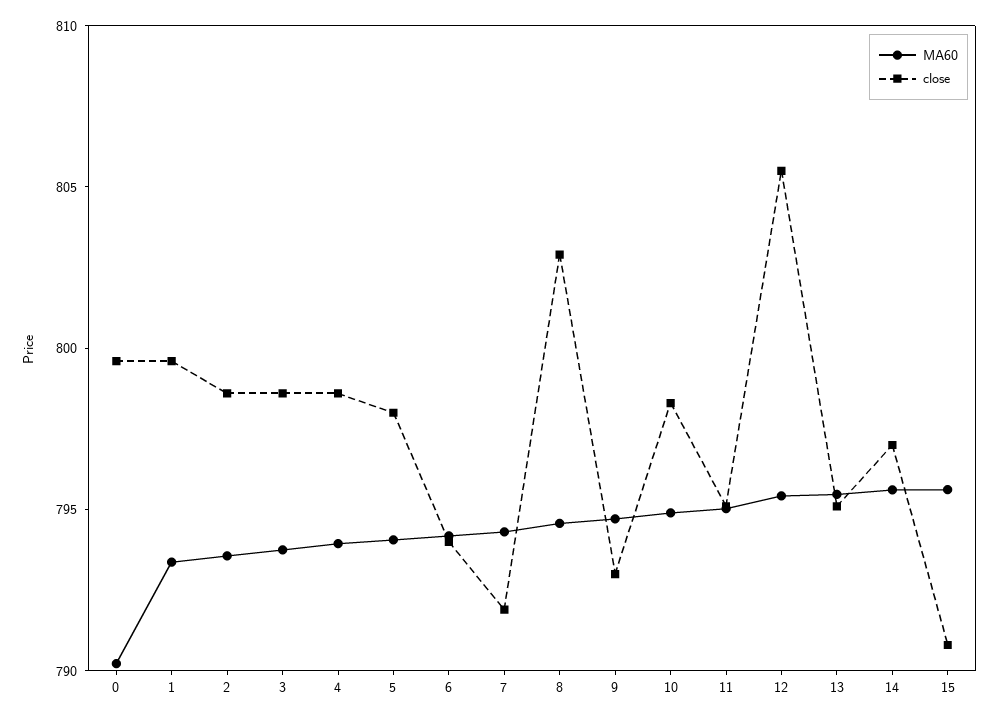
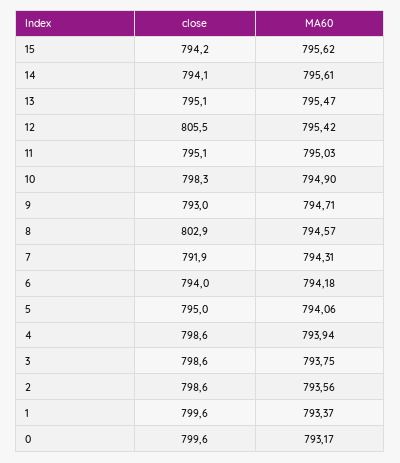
  {
    "MA60": {
-     "0": 790,
+     "0": 793.17,
      "1": 793.37,
      "2": 793.56,
      "3": 793.75,
      "4": 793.94,
      "5": 794.06,
      "6": 794.18,
      "7": 794.31,
      "8": 794.57,
      "9": 794.71,
      "10": 794.9,
      "11": 795.03,
      "12": 795.42,
      "13": 795.47,
      "14": 795.61,
      "15": 795.62
    },
    "close": {
      "0": 799.6,
      "1": 799.6,
      "2": 798.6,
      "3": 798.6,
      "4": 798.6,
-     "5": 798,
+     "5": 795,
      "6": 794,
      "7": 791.9,
      "8": 802.9,
      "9": 793,
      "10": 798.3,
      "11": 795.1,
      "12": 805.5,
      "13": 795.1,
-     "14": 797,
+     "14": 794.1,
-     "15": 791
+     "15": 794.2
    }
  }

